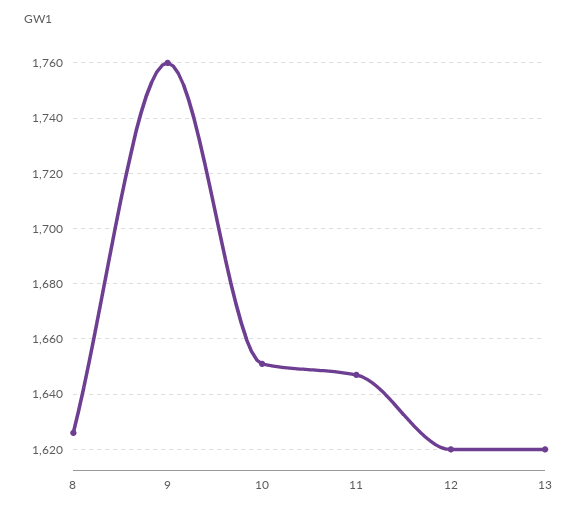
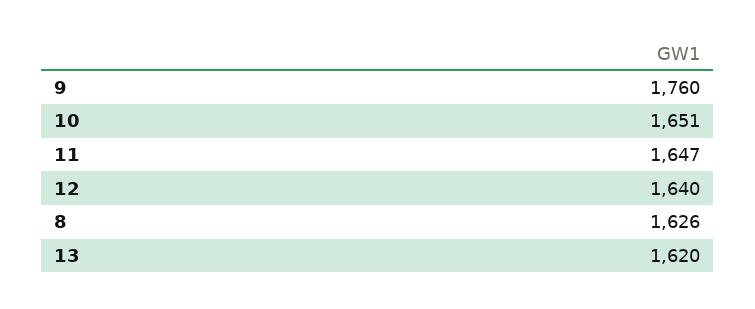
  {
    "8": 1626,
    "9": 1760,
    "10": 1651,
    "11": 1647,
-   "12": 1620,
+   "12": 1640,
    "13": 1620
  }

